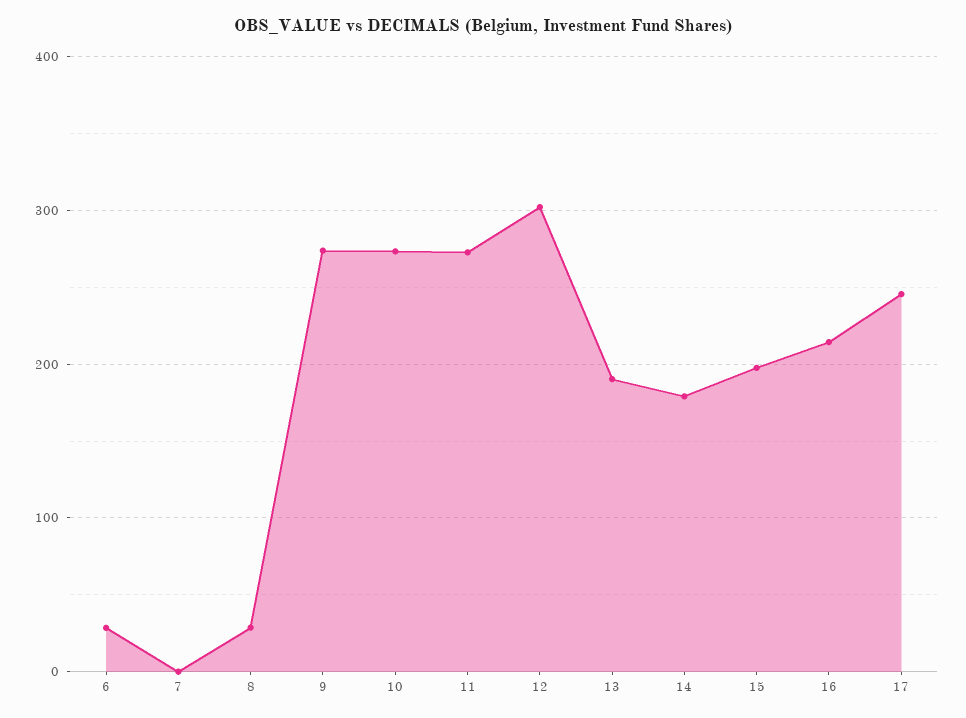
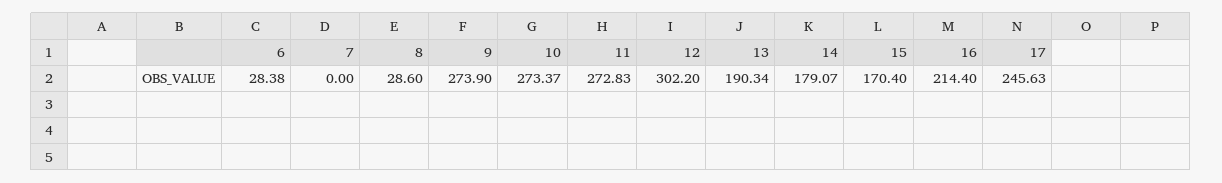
  {
    "6": 28.38,
    "7": 0,
    "8": 28.6,
    "9": 273.9,
    "10": 273.37,
    "11": 272.83,
    "12": 302.2,
    "13": 190.34,
    "14": 179.07,
-   "15": 200,
+   "15": 170.4,
    "16": 214.4,
    "17": 245.63
  }

